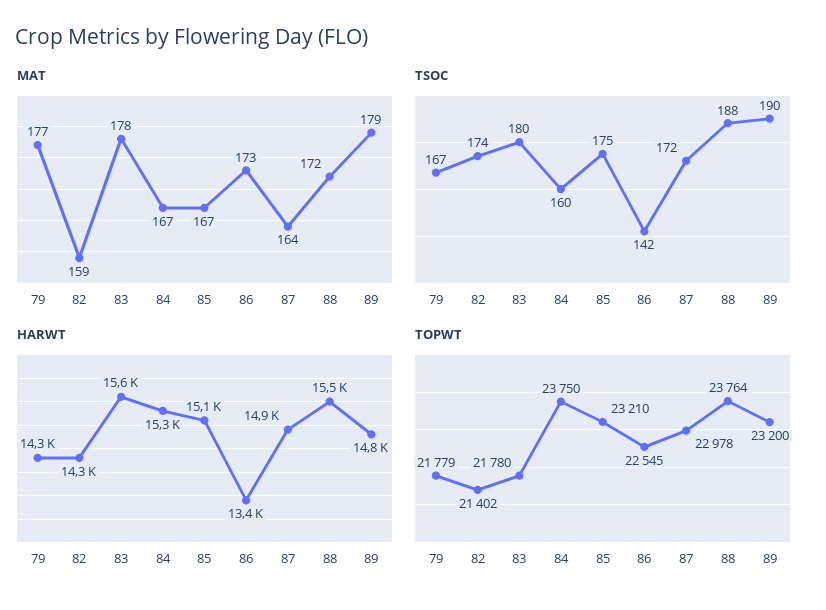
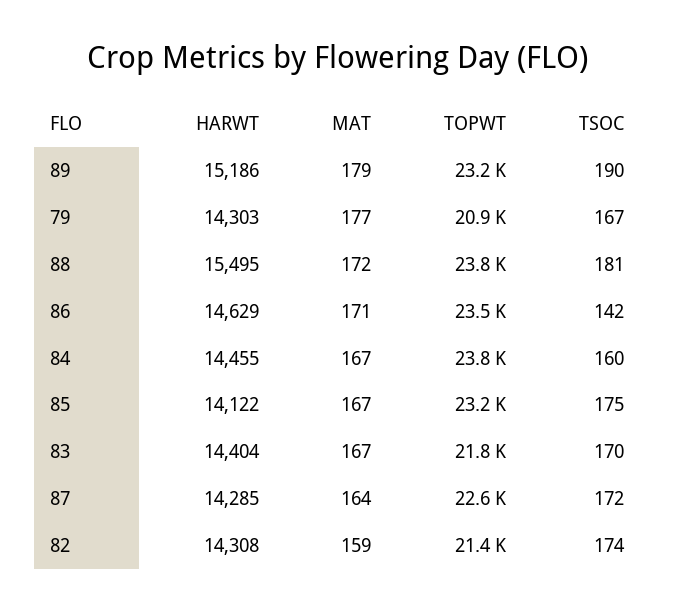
  {
    "MAT": {
      "79": 177,
      "82": 159,
-     "83": 178,
+     "83": 167,
      "84": 167,
      "85": 167,
-     "86": 173,
+     "86": 171,
      "87": 164,
      "88": 172,
      "89": 179
    },
    "TSOC": {
      "79": 167,
      "82": 174,
-     "83": 180,
+     "83": 170,
      "84": 160,
      "85": 175,
      "86": 142,
      "87": 172,
-     "88": 188,
+     "88": 181,
      "89": 190
    },
    "HARWT": {
      "79": 14303,
      "82": 14308,
-     "83": 15600,
+     "83": 14404,
-     "84": 15300,
+     "84": 14455,
-     "85": 15100,
+     "85": 14122,
-     "86": 13400,
+     "86": 14629,
-     "87": 14900,
+     "87": 14285,
      "88": 15495,
-     "89": 14800
+     "89": 15186
    },
    "TOPWT": {
-     "79": 21779,
+     "79": 20900,
      "82": 21402,
      "83": 21780,
      "84": 23750,
      "85": 23210,
-     "86": 22545,
+     "86": 23500,
-     "87": 22978,
+     "87": 22600,
      "88": 23764,
      "89": 23200
    }
  }

